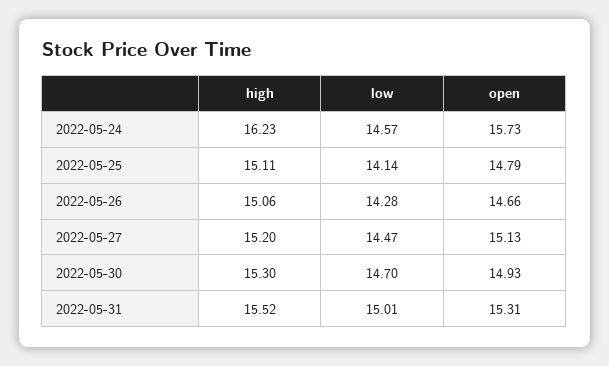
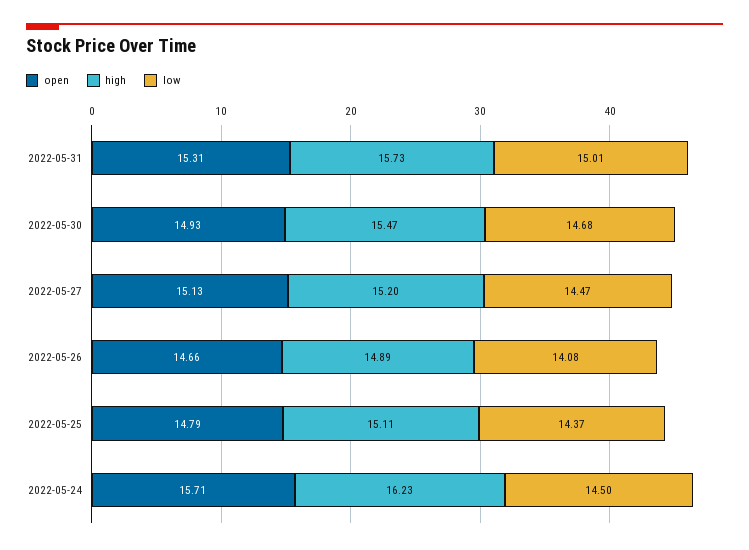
  {
    "high": {
      "2022-05-24": 16.23,
      "2022-05-25": 15.11,
-     "2022-05-26": 15.06,
+     "2022-05-26": 14.89,
      "2022-05-27": 15.2,
-     "2022-05-30": 15.3,
+     "2022-05-30": 15.47,
-     "2022-05-31": 15.52
+     "2022-05-31": 15.73
    },
    "low": {
-     "2022-05-24": 14.57,
+     "2022-05-24": 14.5,
-     "2022-05-25": 14.14,
+     "2022-05-25": 14.37,
-     "2022-05-26": 14.28,
+     "2022-05-26": 14.08,
      "2022-05-27": 14.47,
-     "2022-05-30": 14.7,
+     "2022-05-30": 14.68,
      "2022-05-31": 15.01
    },
    "open": {
-     "2022-05-24": 15.73,
+     "2022-05-24": 15.71,
      "2022-05-25": 14.79,
      "2022-05-26": 14.66,
      "2022-05-27": 15.13,
      "2022-05-30": 14.93,
      "2022-05-31": 15.31
    }
  }

